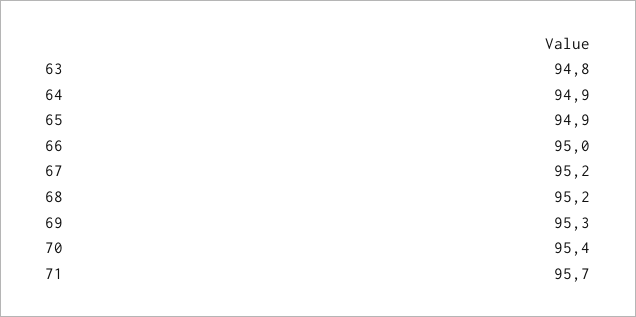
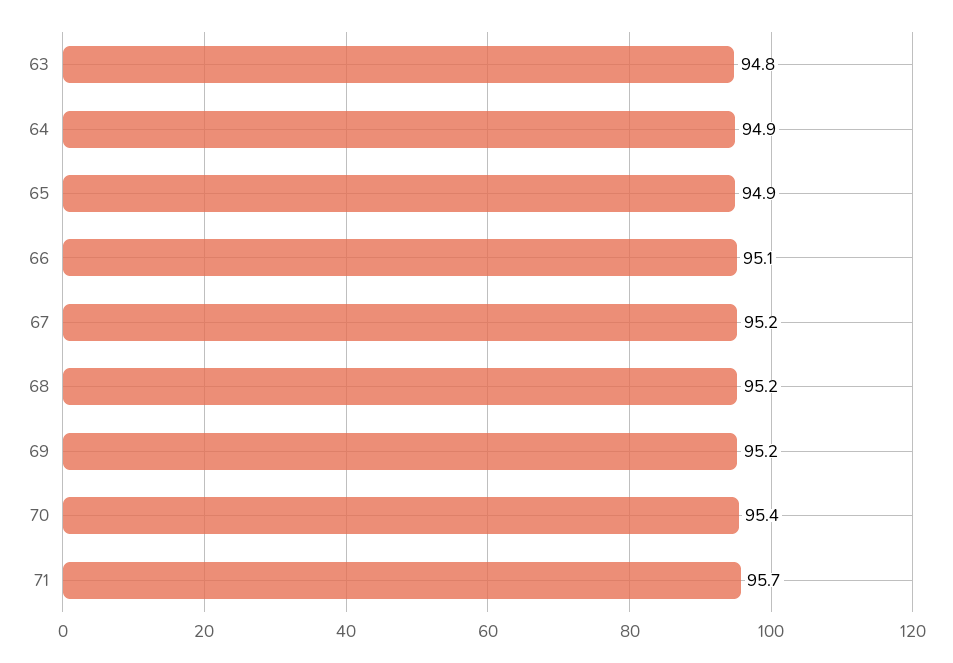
  {
    "63": 94.8,
    "64": 94.9,
    "65": 94.9,
-   "66": 95,
+   "66": 95.1,
    "67": 95.2,
    "68": 95.2,
-   "69": 95.3,
+   "69": 95.2,
    "70": 95.4,
    "71": 95.7
  }

